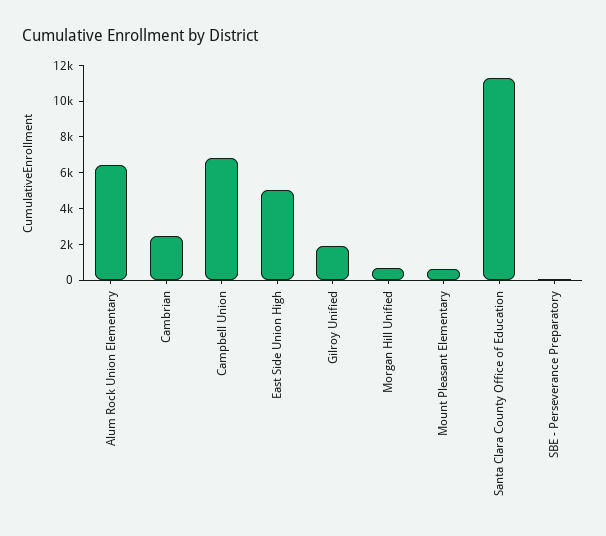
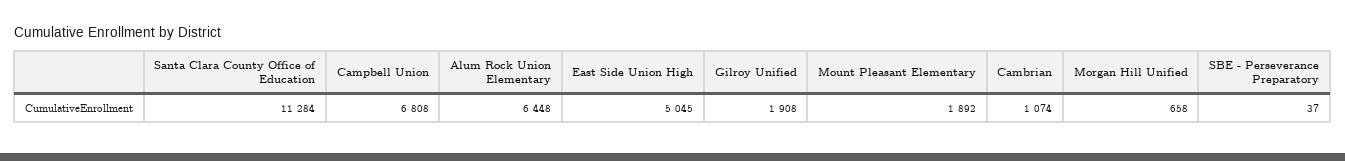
  {
    "Alum Rock Union Elementary": 6448,
-   "Cambrian": 2500,
+   "Cambrian": 1074,
    "Campbell Union": 6808,
    "East Side Union High": 5045,
    "Gilroy Unified": 1908,
    "Morgan Hill Unified": 658,
-   "Mount Pleasant Elementary": 500,
+   "Mount Pleasant Elementary": 1892,
    "Santa Clara County Office of Education": 11284,
    "SBE - Perseverance Preparatory": 37
  }

